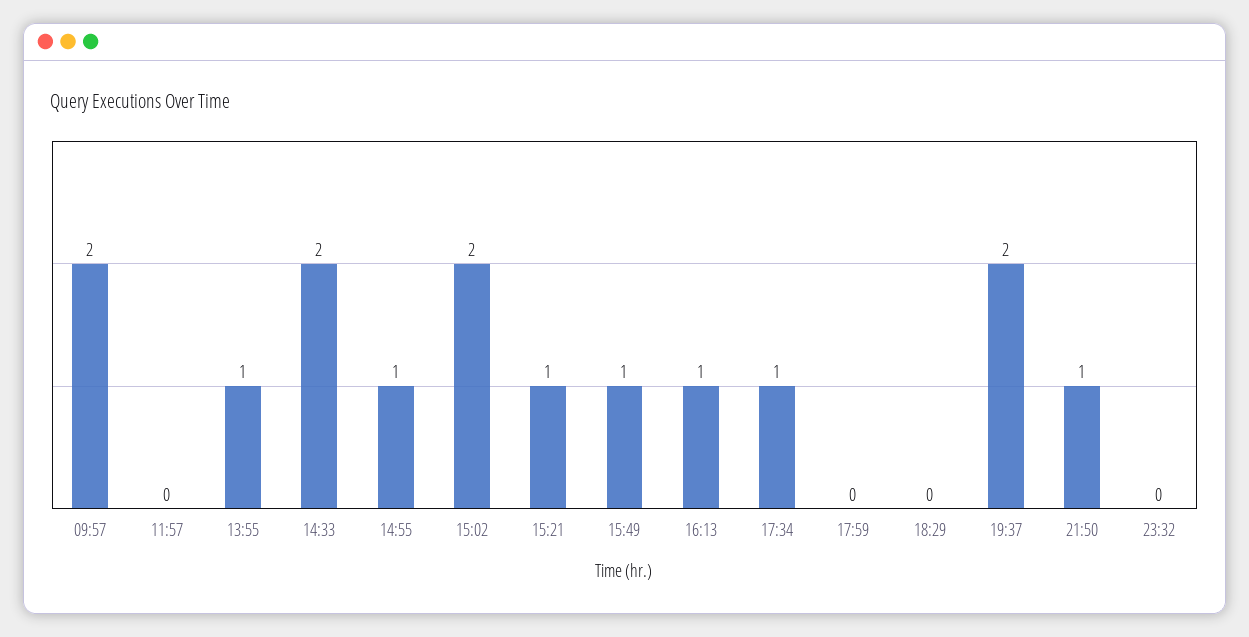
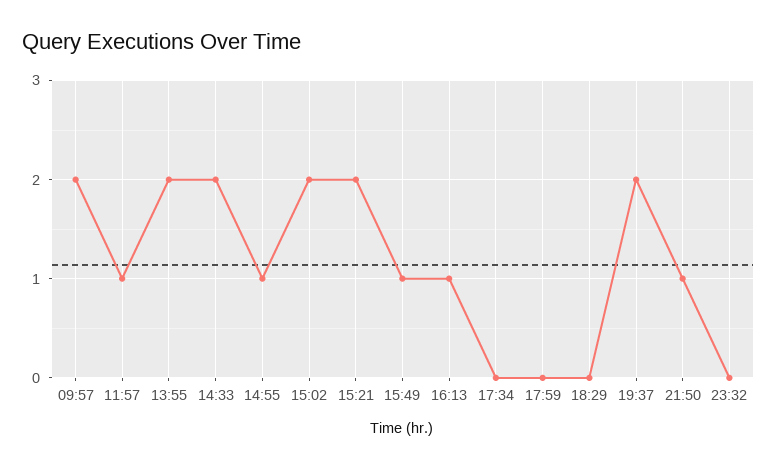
  {
    "09:57": 2,
-   "11:57": 0,
+   "11:57": 1,
-   "13:55": 1,
+   "13:55": 2,
    "14:33": 2,
    "14:55": 1,
    "15:02": 2,
-   "15:21": 1,
+   "15:21": 2,
    "15:49": 1,
    "16:13": 1,
-   "17:34": 1,
+   "17:34": 0,
    "17:59": 0,
    "18:29": 0,
    "19:37": 2,
    "21:50": 1,
    "23:32": 0
  }

